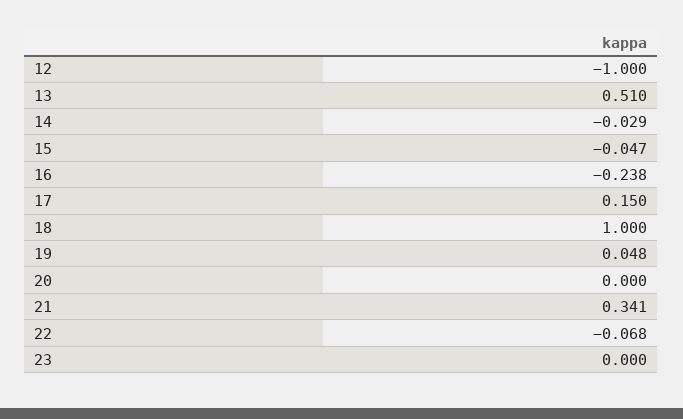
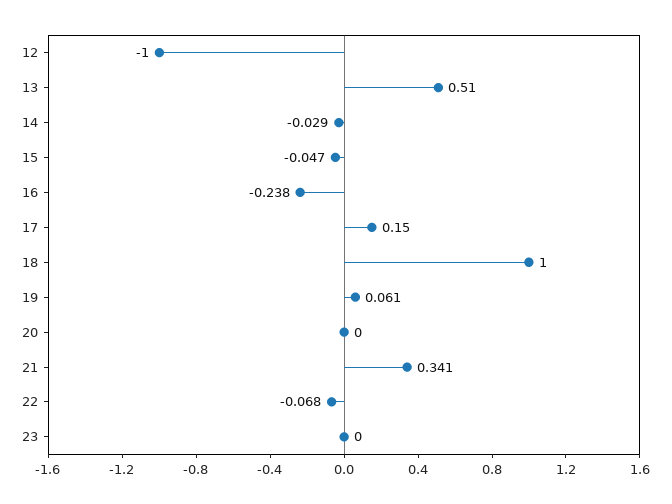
  {
    "12": -1,
    "13": 0.51,
    "14": -0.029,
    "15": -0.047,
    "16": -0.238,
    "17": 0.15,
    "18": 1,
-   "19": 0.048,
+   "19": 0.061,
    "20": 0,
    "21": 0.341,
    "22": -0.068,
    "23": 0
  }

